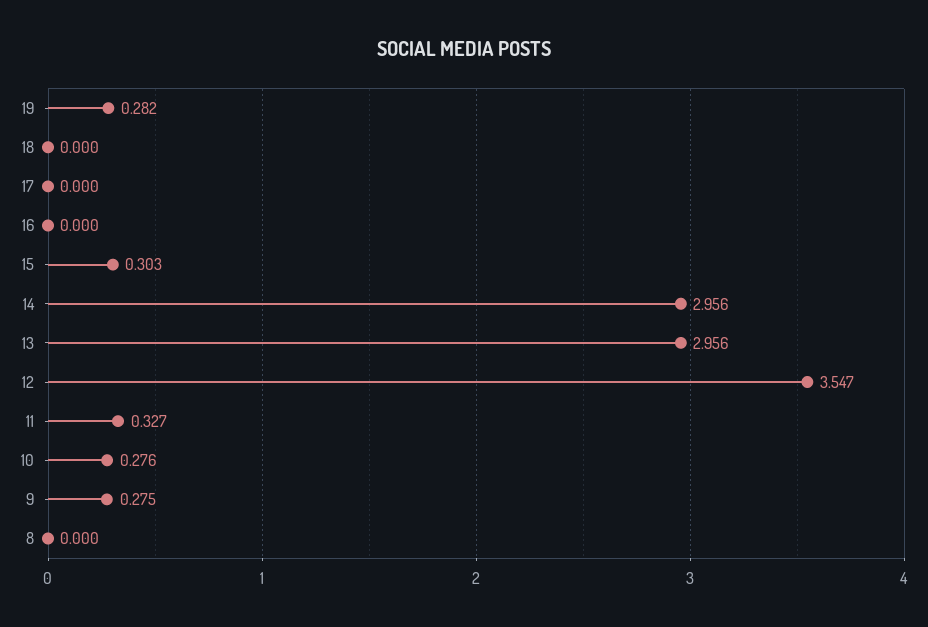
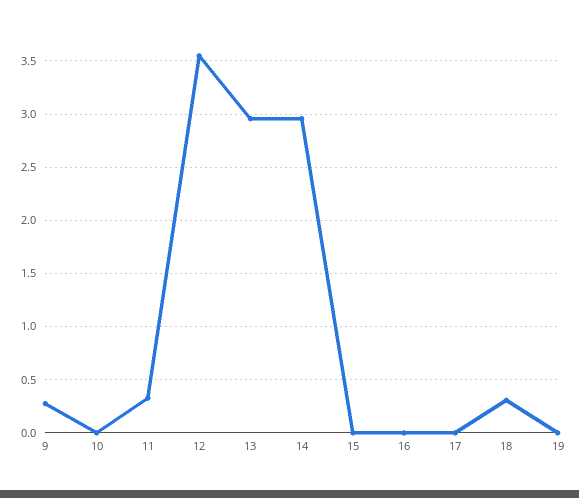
  {
-   "19": 0.282,
+   "19": 0,
-   "18": 0,
+   "18": 0.3,
    "17": 0,
    "16": 0,
-   "15": 0.303,
+   "15": 0,
    "14": 2.956,
    "13": 2.956,
    "12": 3.547,
    "11": 0.327,
-   "10": 0.276,
+   "10": 0,
-   "9": 0.275,
+   "9": 0.275
-   "8": 0
  }

